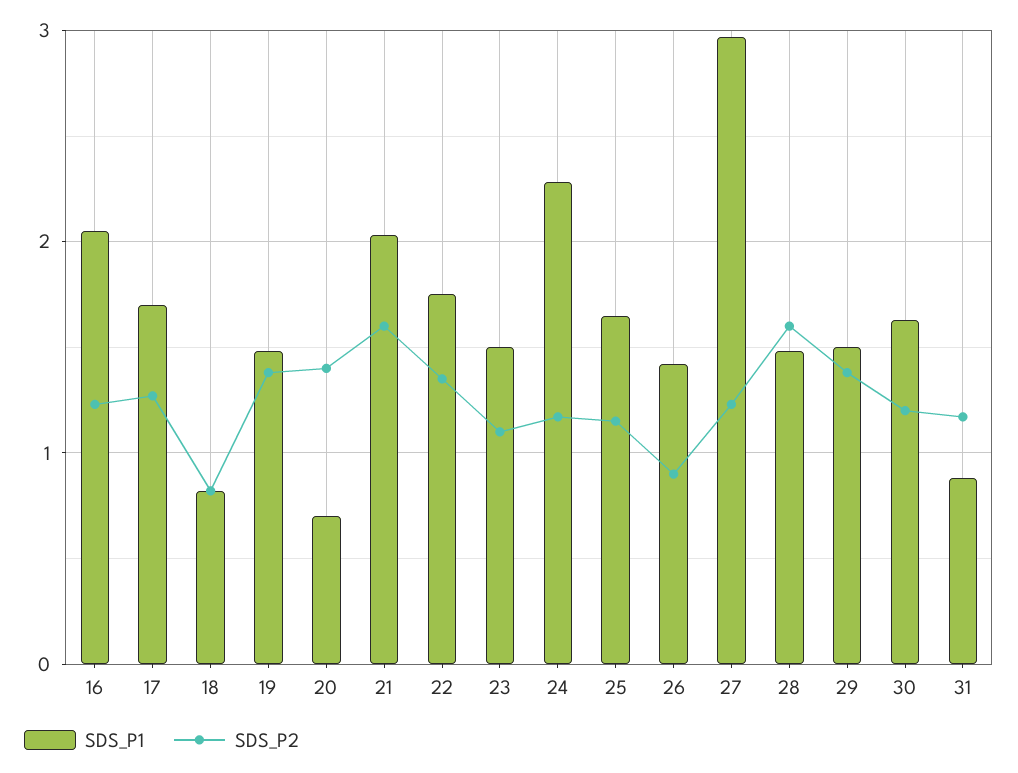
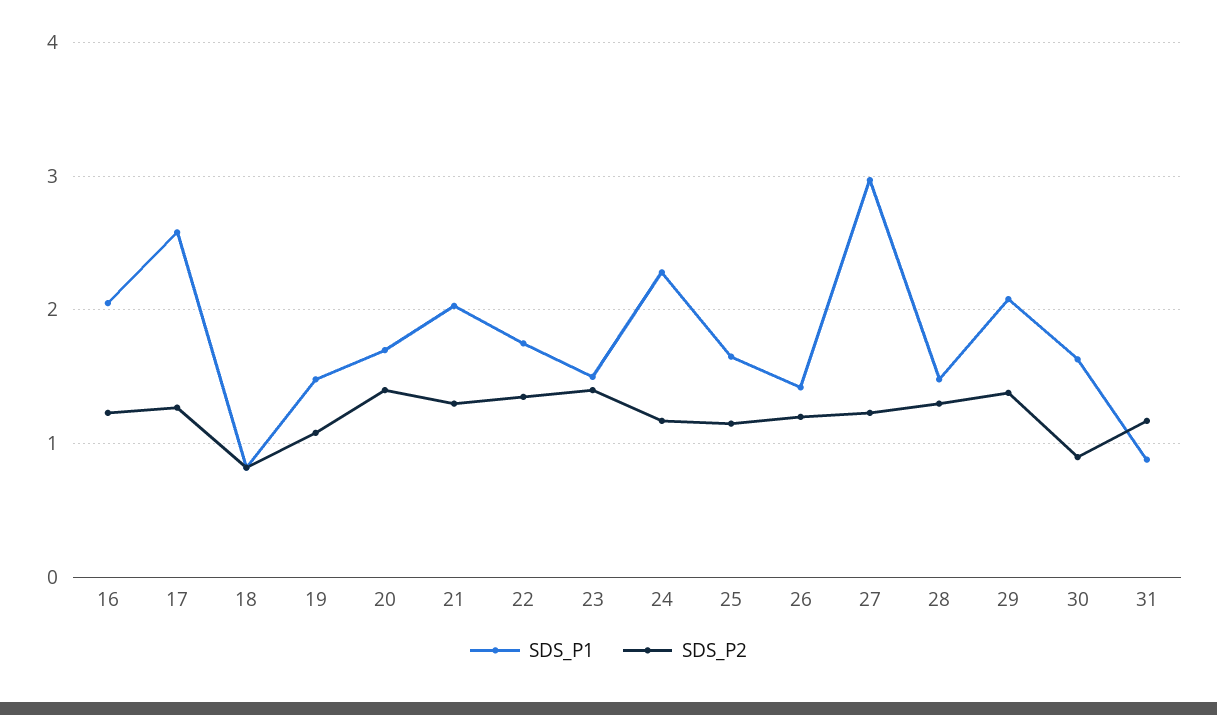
  {
    "SDS_P1": {
      "16": 2.1,
-     "17": 1.7,
+     "17": 2.6,
      "18": 0.8,
      "19": 1.5,
-     "20": 0.7,
+     "20": 1.7,
      "21": 2,
      "22": 1.8,
      "23": 1.5,
      "24": 2.3,
      "25": 1.7,
      "26": 1.4,
      "27": 3,
      "28": 1.5,
-     "29": 1.5,
+     "29": 2.1,
      "30": 1.6,
      "31": 0.9
    },
    "SDS_P2": {
      "16": 1.2,
      "17": 1.3,
      "18": 0.8,
-     "19": 1.4,
+     "19": 1.1,
      "20": 1.4,
-     "21": 1.6,
+     "21": 1.3,
      "22": 1.4,
-     "23": 1.1,
+     "23": 1.4,
      "24": 1.2,
      "25": 1.2,
-     "26": 0.9,
+     "26": 1.2,
      "27": 1.2,
-     "28": 1.6,
+     "28": 1.3,
      "29": 1.4,
-     "30": 1.2,
+     "30": 0.9,
      "31": 1.2
    }
  }

